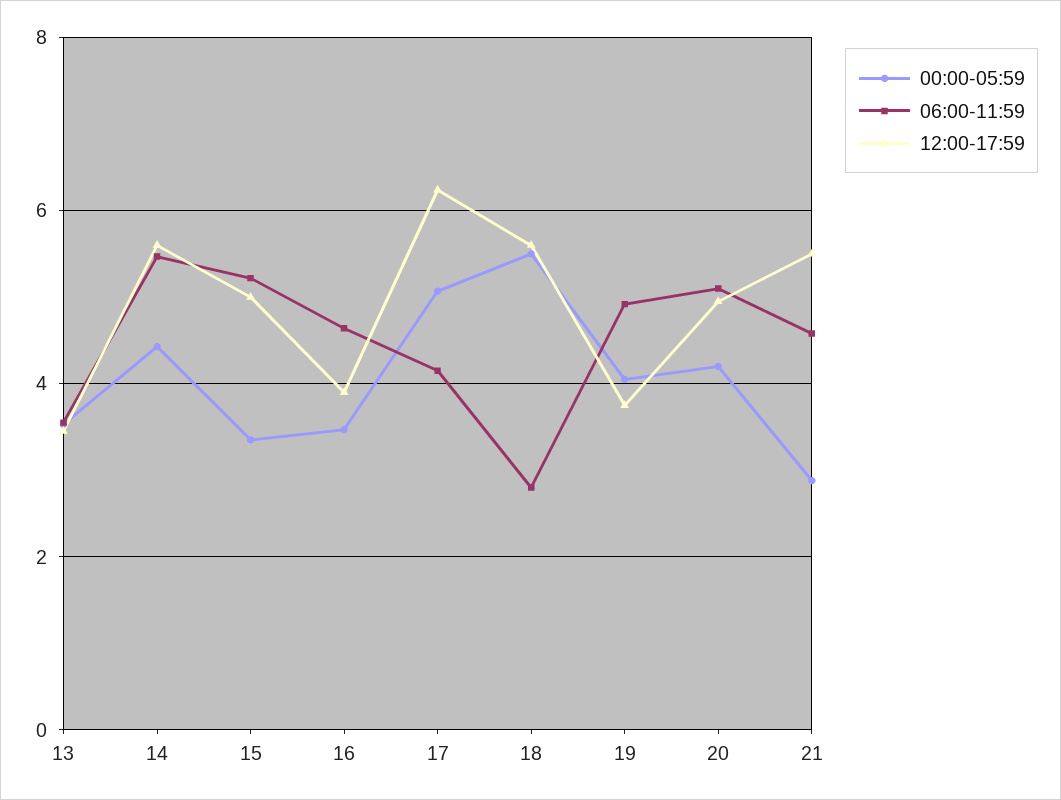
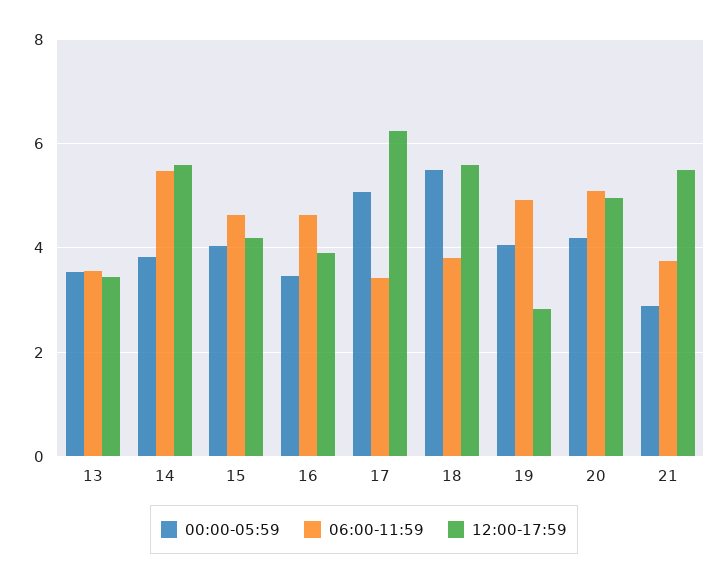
  {
    "00:00-05:59": {
      "13": 3.6,
-     "14": 4.4,
+     "14": 3.8,
-     "15": 3.4,
+     "15": 4,
      "16": 3.4,
      "17": 5,
      "18": 5.6,
      "19": 4,
      "20": 4.2,
      "21": 2.8
    },
    "06:00-11:59": {
      "13": 3.6,
      "14": 5.4,
-     "15": 5.2,
+     "15": 4.6,
      "16": 4.6,
-     "17": 4.2,
+     "17": 3.4,
-     "18": 2.8,
+     "18": 3.8,
      "19": 5,
      "20": 5.2,
-     "21": 4.6
+     "21": 3.8
    },
    "12:00-17:59": {
      "13": 3.4,
      "14": 5.6,
-     "15": 5,
+     "15": 4.2,
      "16": 4,
      "17": 6.2,
      "18": 5.6,
-     "19": 3.8,
+     "19": 2.8,
      "20": 5,
      "21": 5.6
    }
  }

